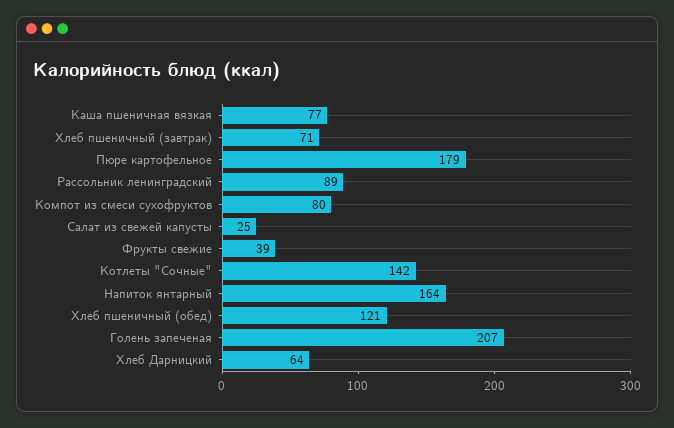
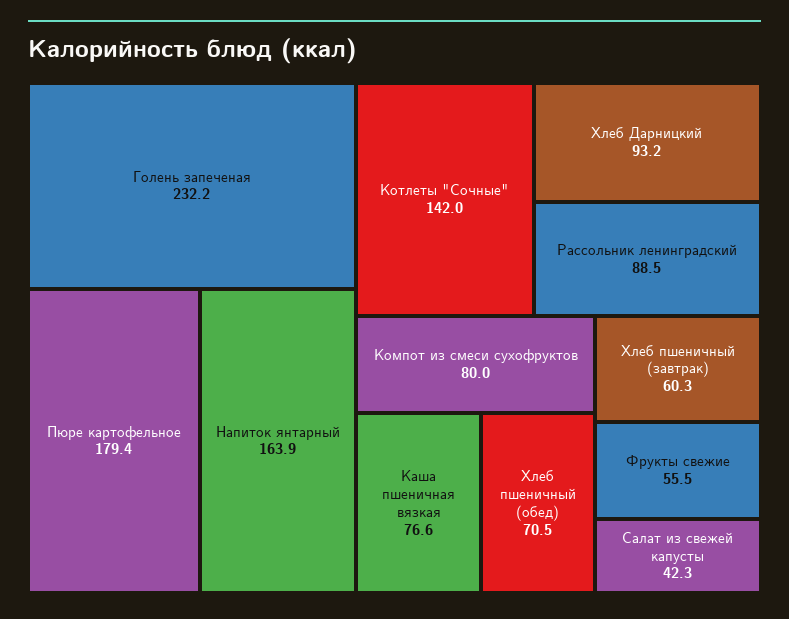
  {
    "Каша пшеничная вязкая": 76.6,
-   "Хлеб пшеничный (завтрак)": 71,
+   "Хлеб пшеничный (завтрак)": 60.3,
    "Пюре картофельное": 179.4,
    "Рассольник ленинградский": 88.5,
    "Компот из смеси сухофруктов": 80,
-   "Салат из свежей капусты": 25,
+   "Салат из свежей капусты": 42.3,
-   "Фрукты свежие": 39,
+   "Фрукты свежие": 55.5,
    "Котлеты \"Сочные\"": 142,
    "Напиток янтарный": 163.9,
-   "Хлеб пшеничный (обед)": 121,
+   "Хлеб пшеничный (обед)": 70.5,
-   "Голень запеченая": 207,
+   "Голень запеченая": 232.2,
-   "Хлеб Дарницкий": 64
+   "Хлеб Дарницкий": 93.2
  }

